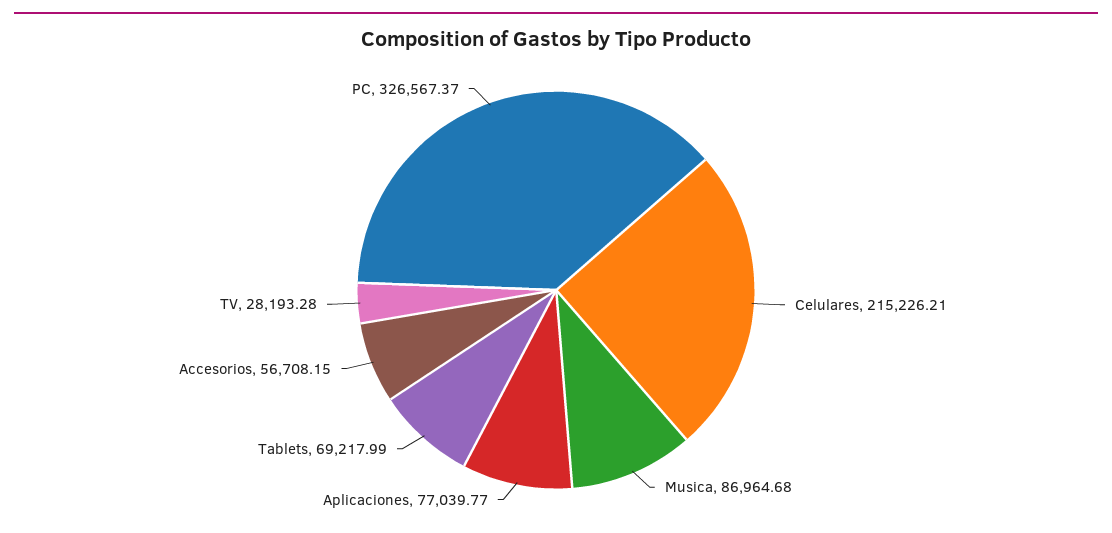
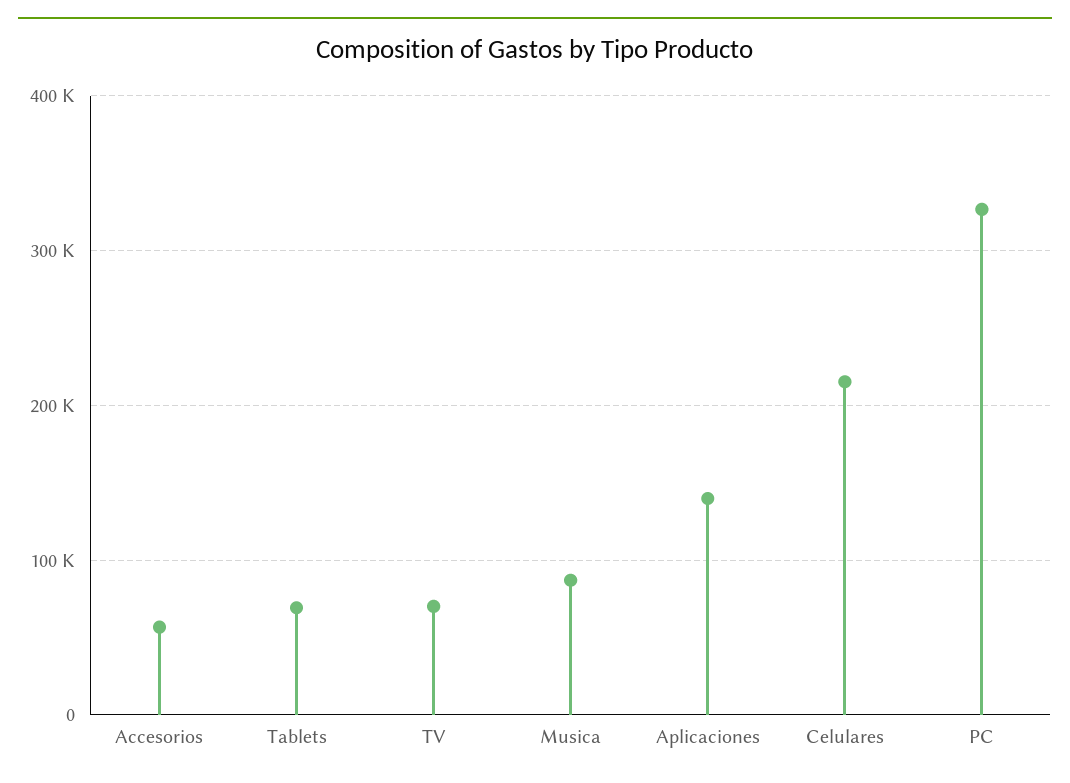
  {
    "Celulares": 215226.21,
    "Musica": 86964.68,
-   "Aplicaciones": 77039.77,
+   "Aplicaciones": 140000,
    "Tablets": 69217.99,
    "Accesorios": 56708.15,
-   "TV": 28193.28,
+   "TV": 70000,
    "PC": 326567.37
  }

